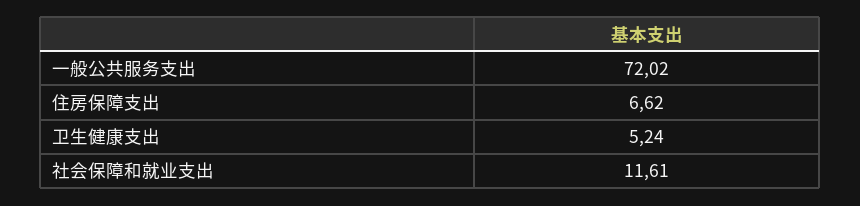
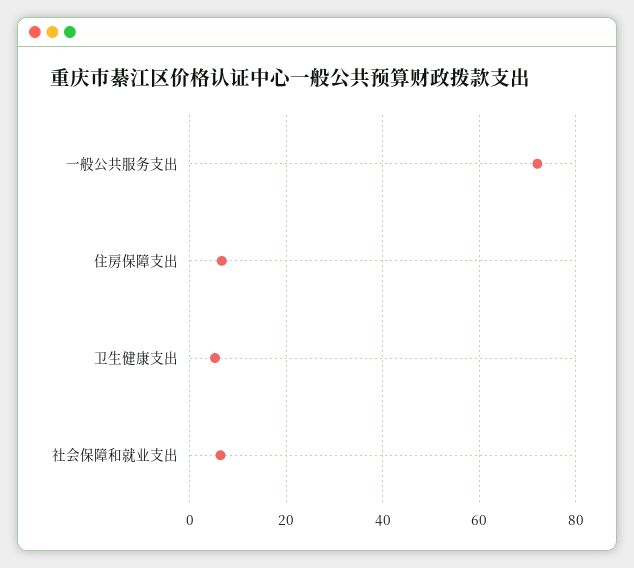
  {
    "一般公共服务支出": 72.02,
    "住房保障支出": 6.62,
    "卫生健康支出": 5.24,
-   "社会保障和就业支出": 11.61
+   "社会保障和就业支出": 6
  }

